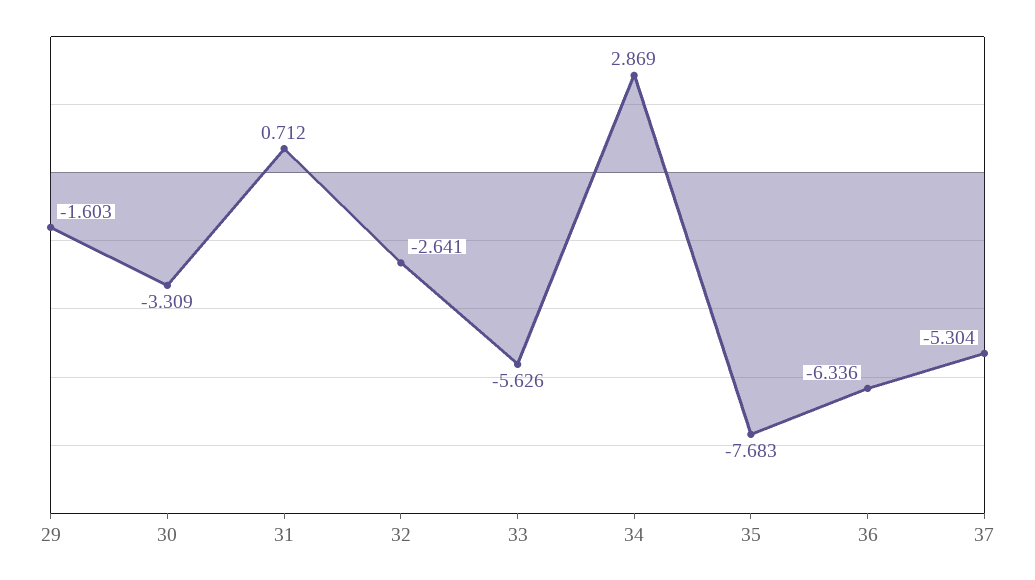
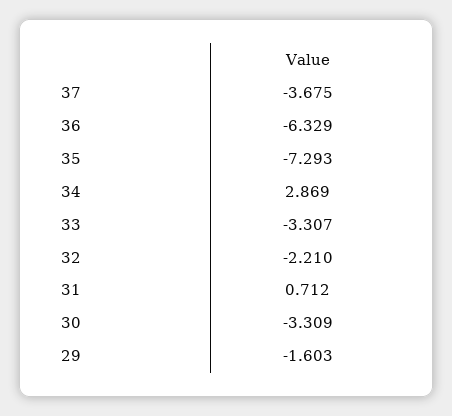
  {
    "29": -1.603,
    "30": -3.309,
    "31": 0.712,
-   "32": -2.641,
+   "32": -2.21,
-   "33": -5.626,
+   "33": -3.307,
    "34": 2.869,
-   "35": -7.683,
+   "35": -7.293,
-   "36": -6.336,
+   "36": -6.329,
-   "37": -5.304
+   "37": -3.675
  }

